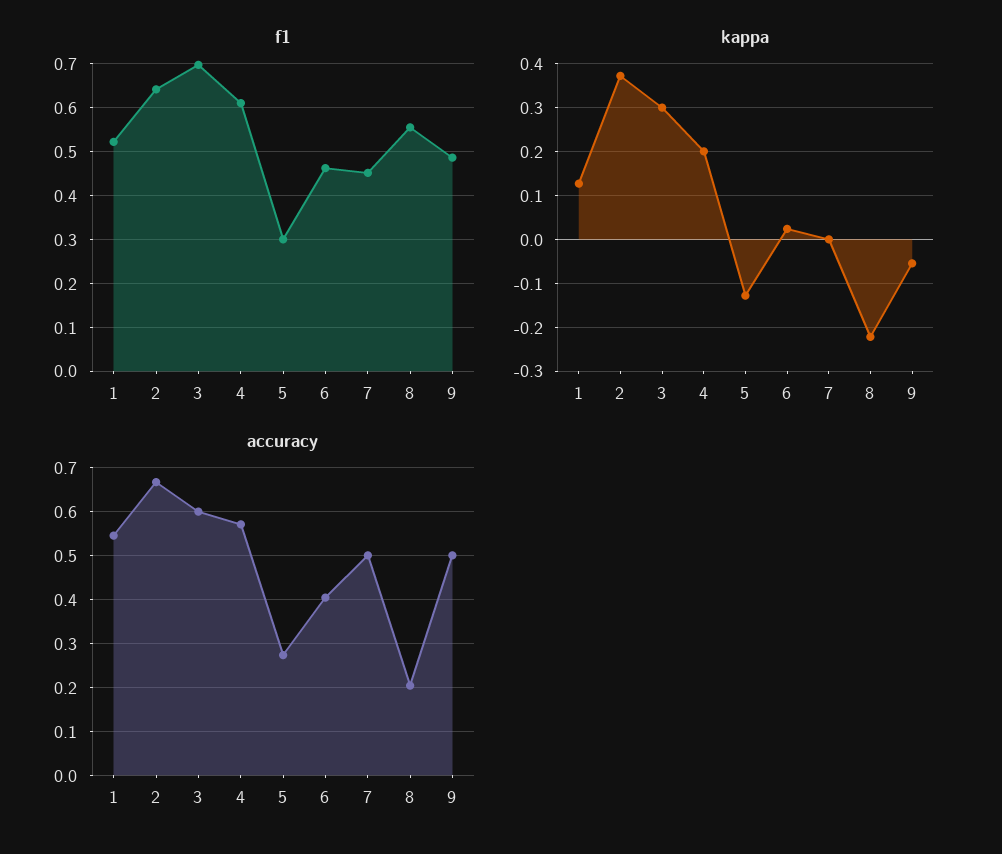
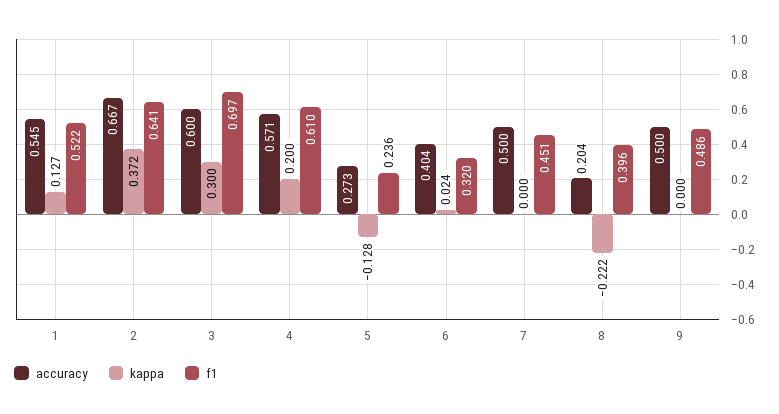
  {
    "f1": {
      "1": 0.522,
      "2": 0.641,
      "3": 0.697,
      "4": 0.61,
-     "5": 0.3,
+     "5": 0.236,
-     "6": 0.46,
+     "6": 0.32,
      "7": 0.451,
-     "8": 0.56,
+     "8": 0.396,
      "9": 0.486
    },
    "kappa": {
      "1": 0.127,
      "2": 0.372,
      "3": 0.3,
      "4": 0.2,
      "5": -0.128,
      "6": 0.024,
      "7": 0,
      "8": -0.222,
-     "9": -0.06
+     "9": 0
    },
    "accuracy": {
      "1": 0.545,
      "2": 0.667,
      "3": 0.6,
      "4": 0.571,
      "5": 0.273,
      "6": 0.404,
      "7": 0.5,
      "8": 0.204,
      "9": 0.5
    }
  }

